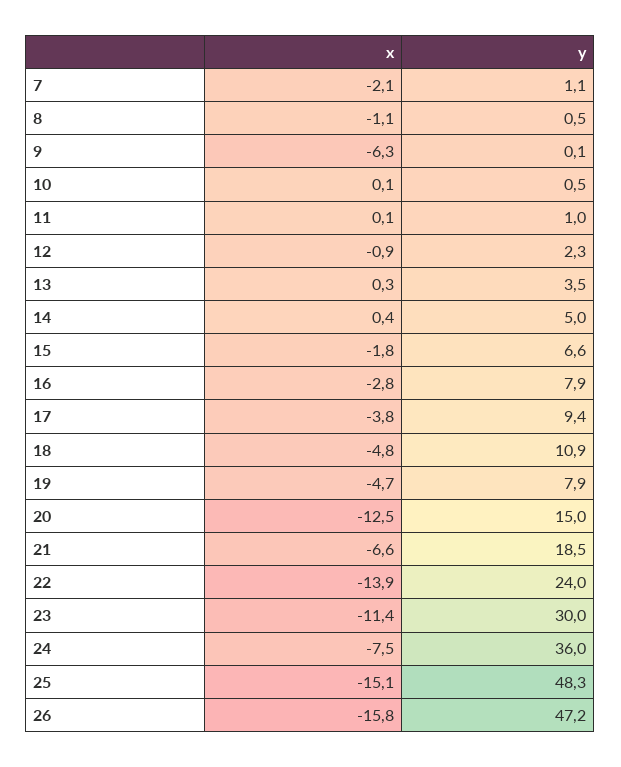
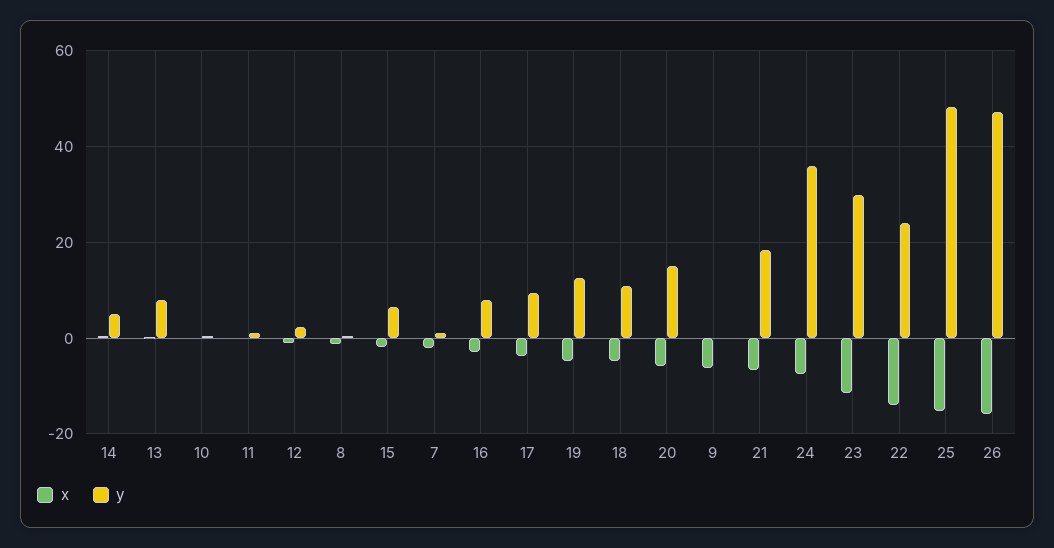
  {
    "x": {
      "7": -2.1,
      "8": -1.1,
      "9": -6.3,
      "10": 0.1,
      "11": 0.1,
      "12": -0.9,
      "13": 0.3,
      "14": 0.4,
      "15": -1.8,
      "16": -2.8,
      "17": -3.8,
      "18": -4.8,
      "19": -4.7,
-     "20": -12.5,
+     "20": -6,
      "21": -6.6,
      "22": -13.9,
      "23": -11.4,
      "24": -7.5,
      "25": -15.1,
      "26": -15.8
    },
    "y": {
      "7": 1.1,
      "8": 0.5,
      "9": 0.1,
      "10": 0.5,
      "11": 1,
      "12": 2.3,
-     "13": 3.5,
+     "13": 8,
      "14": 5,
      "15": 6.6,
      "16": 7.9,
      "17": 9.4,
      "18": 10.9,
-     "19": 7.9,
+     "19": 12,
      "20": 15,
      "21": 18.5,
      "22": 24,
      "23": 30,
      "24": 36,
      "25": 48.3,
      "26": 47.2
    }
  }

